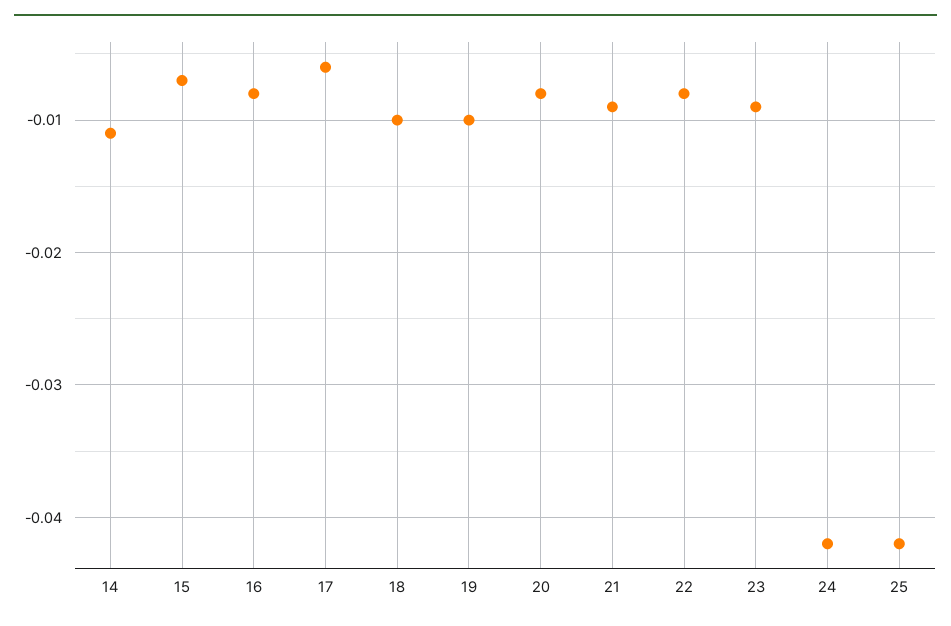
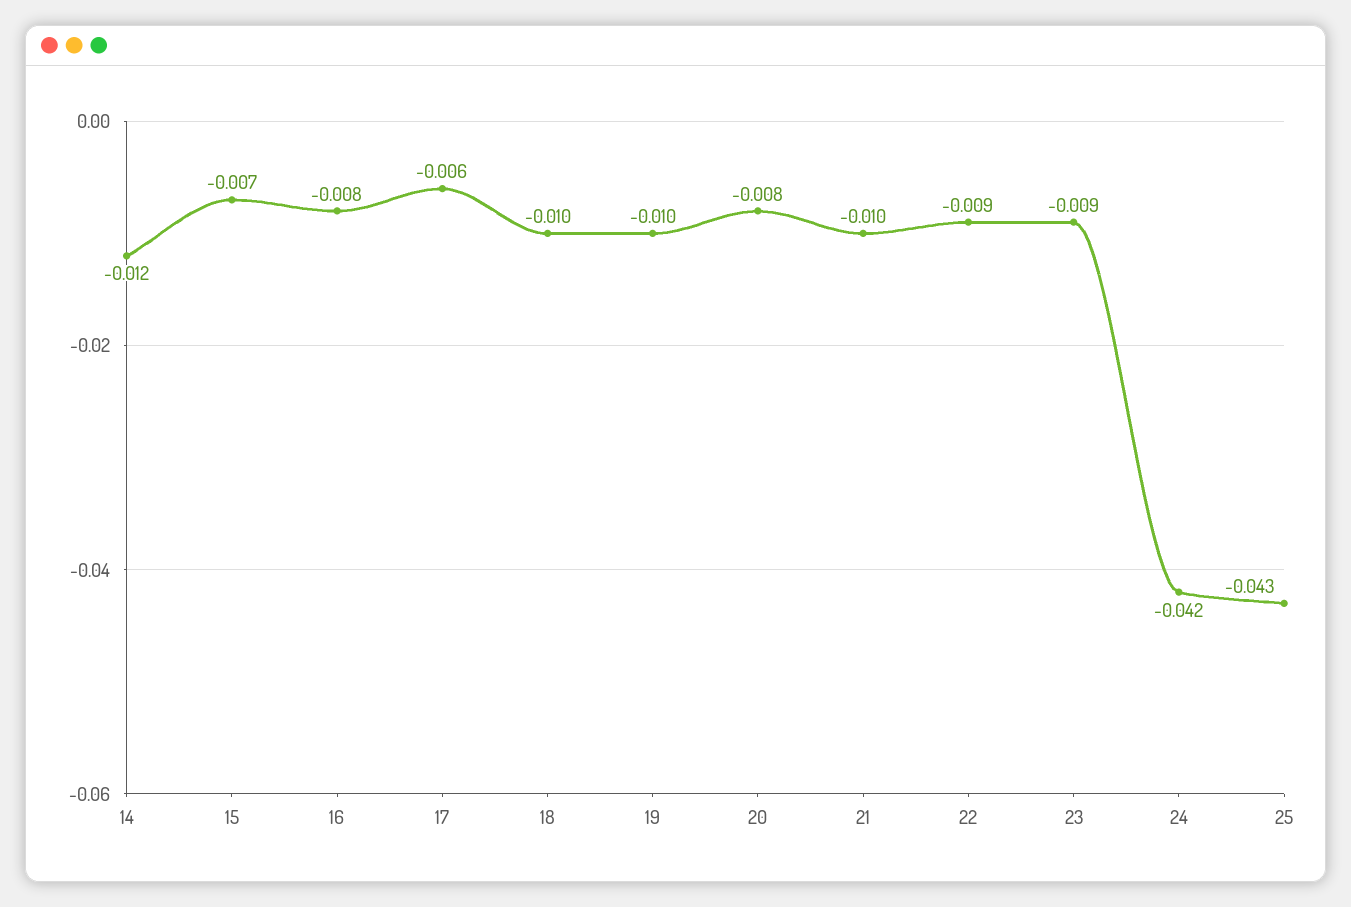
  {
-   "14": -0.011,
+   "14": -0.012,
    "15": -0.007,
    "16": -0.008,
    "17": -0.006,
    "18": -0.01,
    "19": -0.01,
    "20": -0.008,
-   "21": -0.009,
+   "21": -0.01,
-   "22": -0.008,
+   "22": -0.009,
    "23": -0.009,
    "24": -0.042,
-   "25": -0.042
+   "25": -0.043
  }

